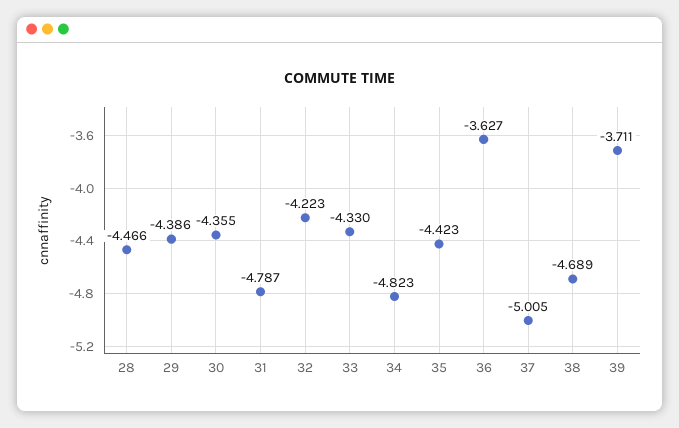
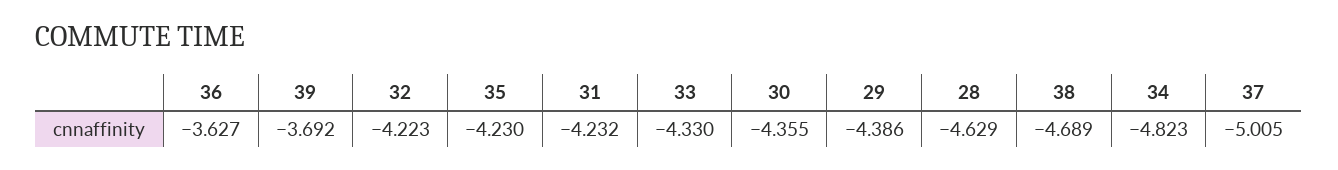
  {
-   "28": -4.466,
+   "28": -4.629,
    "29": -4.386,
    "30": -4.355,
-   "31": -4.787,
+   "31": -4.232,
    "32": -4.223,
    "33": -4.33,
    "34": -4.823,
-   "35": -4.423,
+   "35": -4.23,
    "36": -3.627,
    "37": -5.005,
    "38": -4.689,
-   "39": -3.711
+   "39": -3.692
  }

